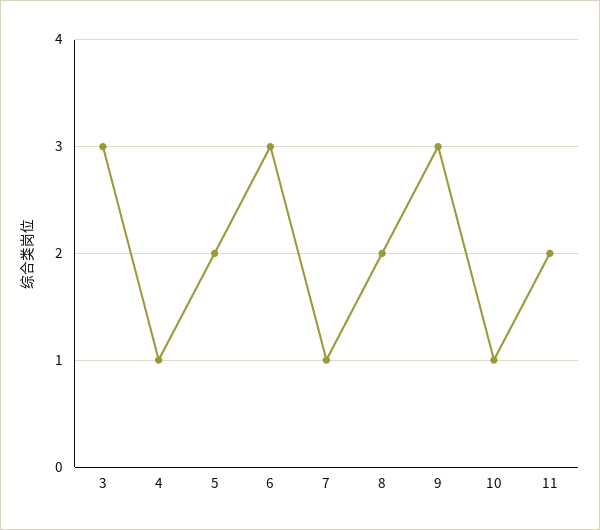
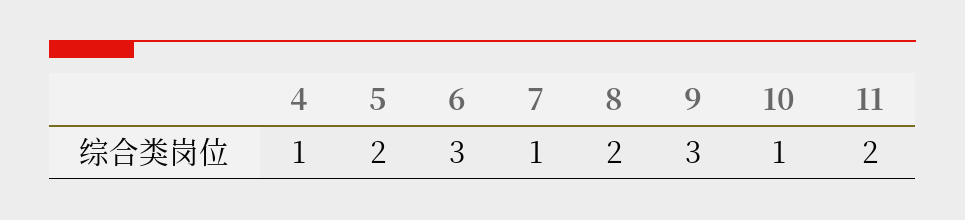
  {
-   "3": 3,
    "4": 1,
    "5": 2,
    "6": 3,
    "7": 1,
    "8": 2,
    "9": 3,
    "10": 1,
    "11": 2
  }

